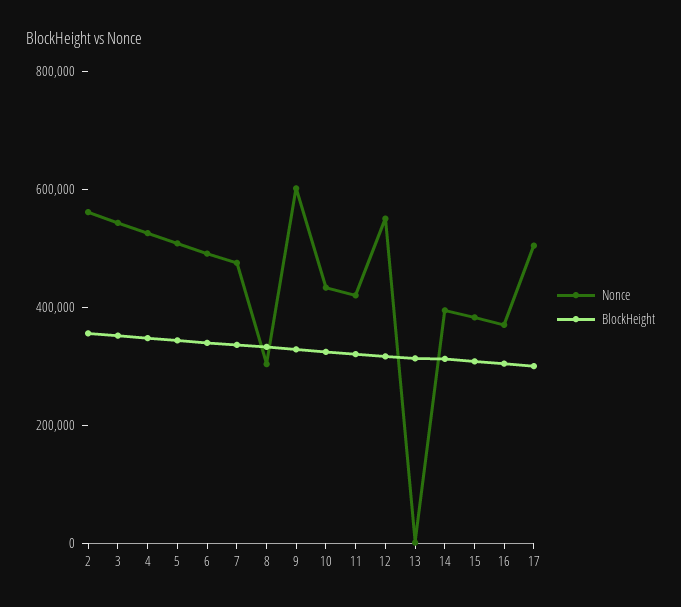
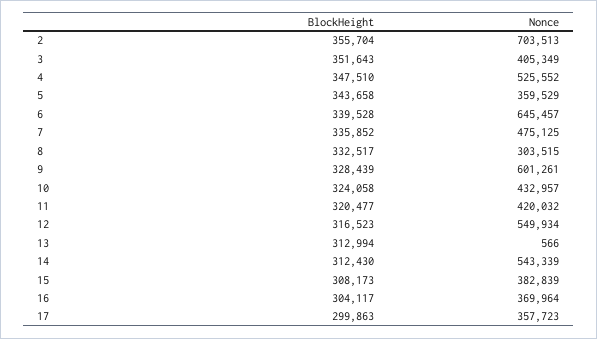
  {
    "Nonce": {
-     "2": 550000,
+     "2": 703513,
-     "3": 550000,
+     "3": 405349,
      "4": 525552,
-     "5": 500000,
+     "5": 359529,
-     "6": 500000,
+     "6": 645457,
      "7": 475125,
      "8": 303515,
      "9": 601261,
      "10": 432957,
      "11": 420032,
      "12": 549934,
      "13": 566,
-     "14": 400000,
+     "14": 543339,
      "15": 382839,
      "16": 369964,
-     "17": 500000
+     "17": 357723
    },
    "BlockHeight": {
      "2": 355704,
      "3": 351643,
      "4": 347510,
      "5": 343658,
      "6": 339528,
      "7": 335852,
      "8": 332517,
      "9": 328439,
      "10": 324058,
      "11": 320477,
      "12": 316523,
      "13": 312994,
      "14": 312430,
      "15": 308173,
      "16": 304117,
      "17": 299863
    }
  }

